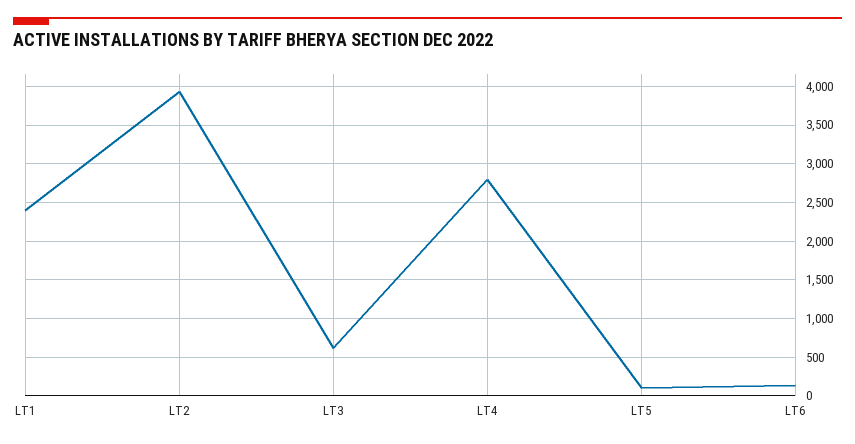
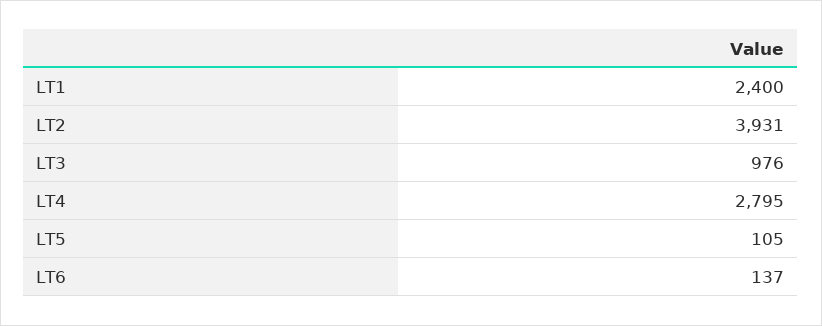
  {
    "LT1": 2400,
    "LT2": 3931,
-   "LT3": 600,
+   "LT3": 976,
    "LT4": 2795,
    "LT5": 105,
    "LT6": 137
  }

